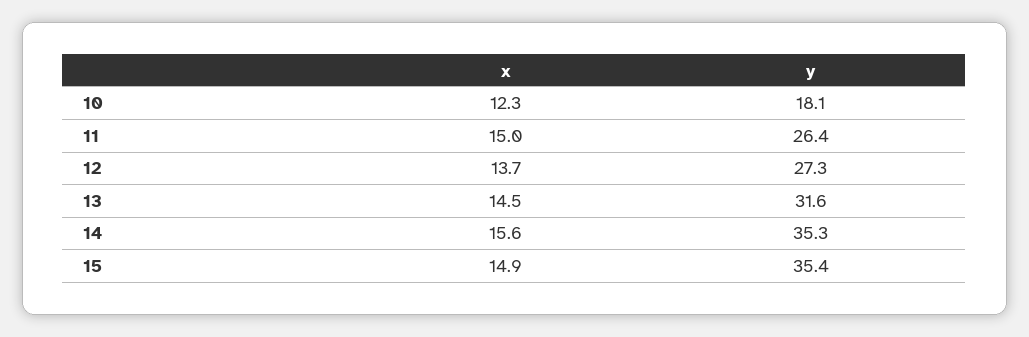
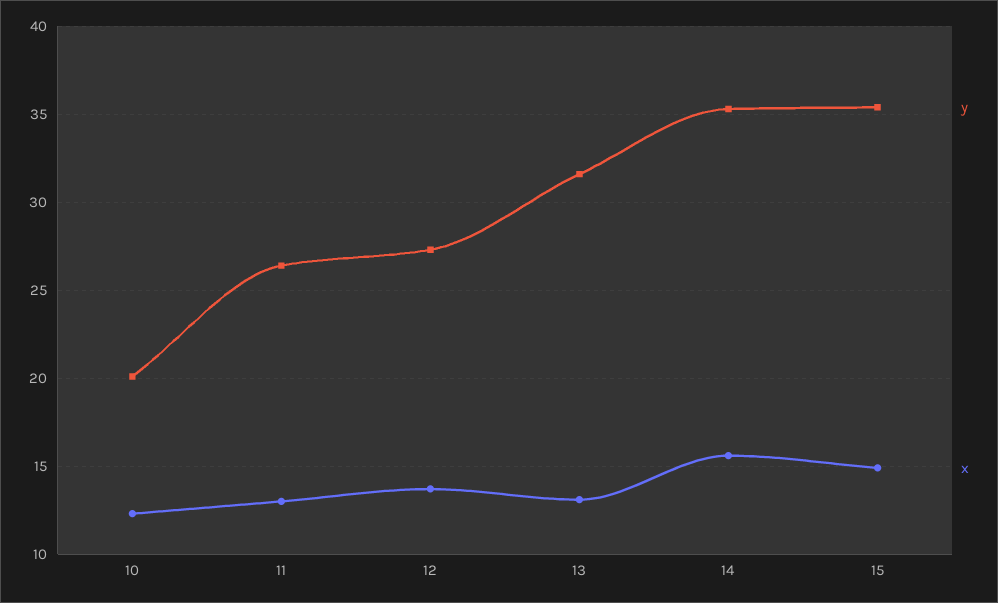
  {
    "x": {
      "10": 12.3,
-     "11": 15,
+     "11": 13,
      "12": 13.7,
-     "13": 14.5,
+     "13": 13,
      "14": 15.6,
      "15": 14.9
    },
    "y": {
-     "10": 18.1,
+     "10": 20,
      "11": 26.4,
      "12": 27.3,
      "13": 31.6,
      "14": 35.3,
      "15": 35.4
    }
  }

